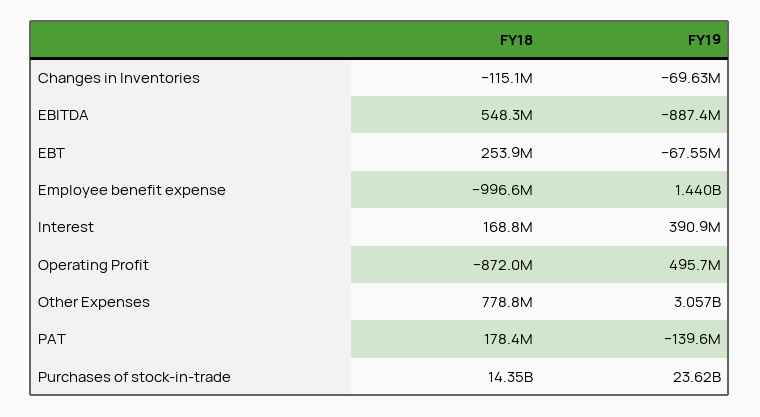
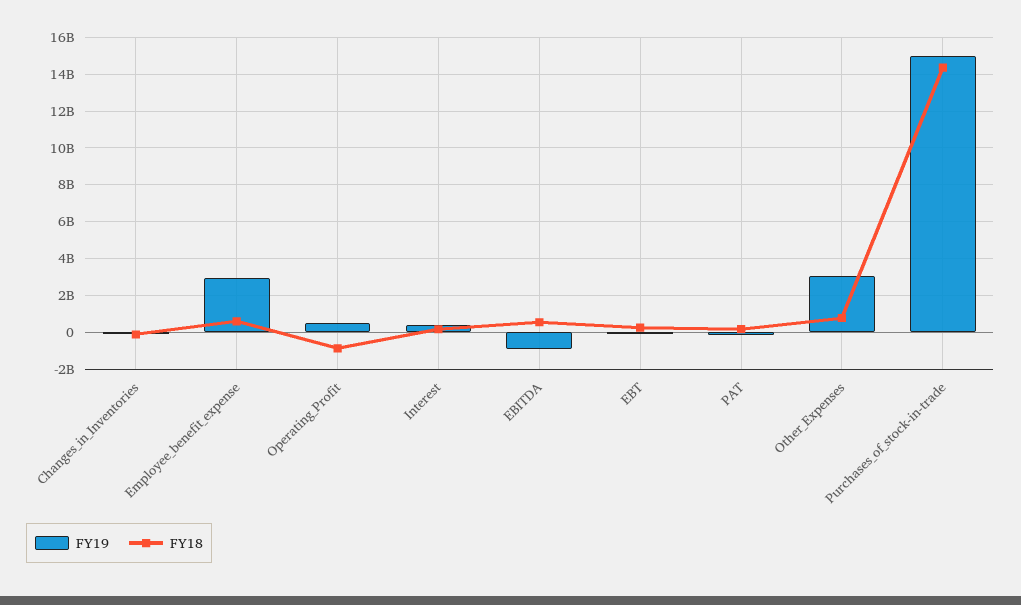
  {
    "FY18": {
      "Changes in Inventories": -115100000,
      "EBITDA": 548300000,
      "EBT": 253900000,
-     "Employee benefit expense": -996600000,
+     "Employee benefit expense": 500000000,
      "Interest": 168800000,
      "Operating Profit": -872000000,
      "Other Expenses": 778800000,
      "PAT": 178400000,
      "Purchases of stock-in-trade": 14350000000
    },
    "FY19": {
      "Changes in Inventories": -69630000,
      "EBITDA": -887400000,
      "EBT": -67550000,
-     "Employee benefit expense": 1440000000,
+     "Employee benefit expense": 3000000000,
      "Interest": 390900000,
      "Operating Profit": 495700000,
      "Other Expenses": 3057000000,
      "PAT": -139600000,
-     "Purchases of stock-in-trade": 23620000000
+     "Purchases of stock-in-trade": 15000000000
    }
  }

